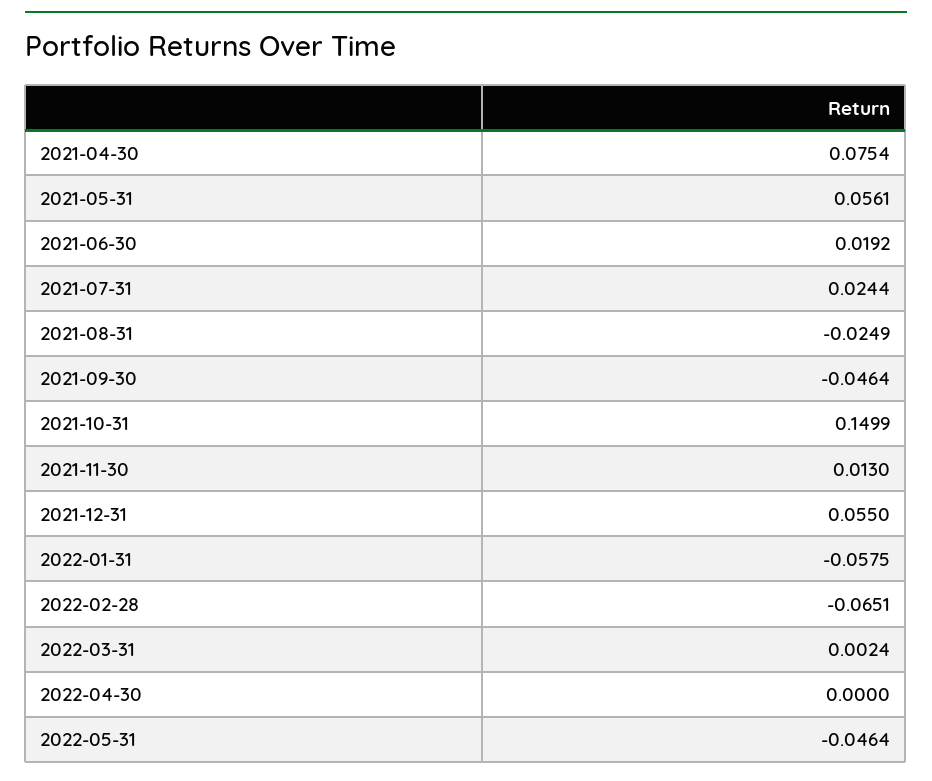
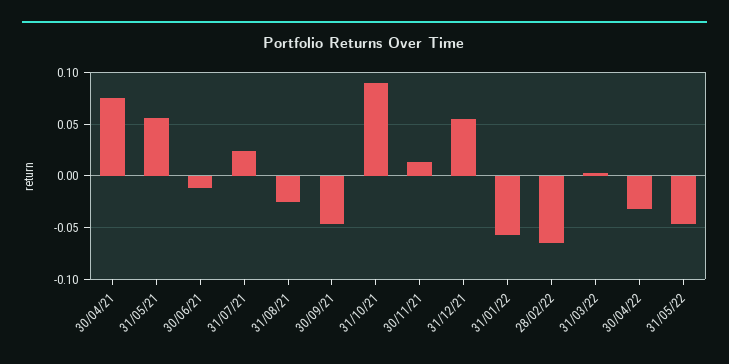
  {
    "2021-04-30": 0.0754,
    "2021-05-31": 0.0561,
-   "2021-06-30": 0.0192,
+   "2021-06-30": -0.01,
    "2021-07-31": 0.0244,
    "2021-08-31": -0.0249,
    "2021-09-30": -0.0464,
-   "2021-10-31": 0.1499,
+   "2021-10-31": 0.09,
    "2021-11-30": 0.013,
    "2021-12-31": 0.055,
    "2022-01-31": -0.0575,
    "2022-02-28": -0.0651,
    "2022-03-31": 0.0024,
-   "2022-04-30": 0,
+   "2022-04-30": -0.03,
    "2022-05-31": -0.0464
  }

